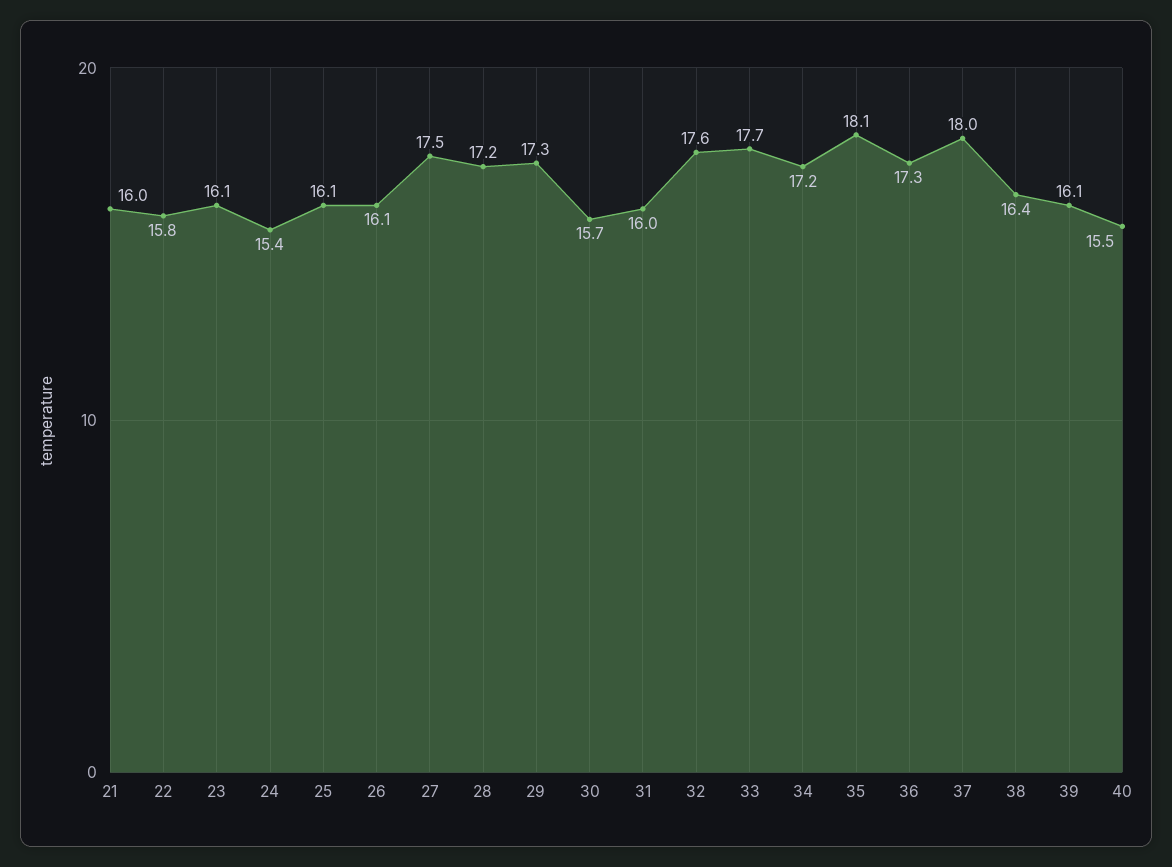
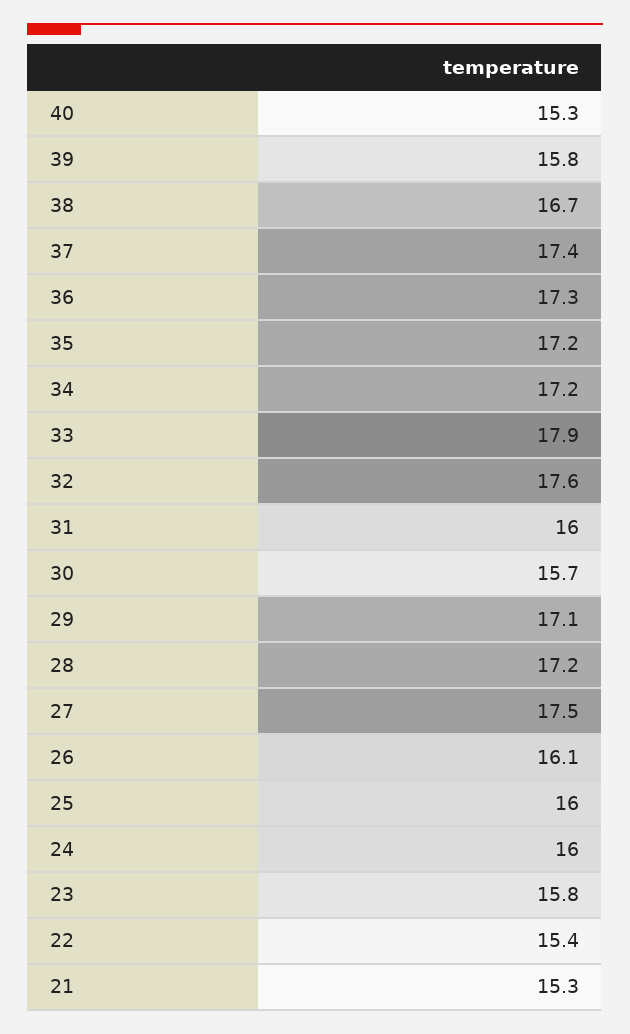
  {
-   "21": 16,
+   "21": 15.3,
-   "22": 15.8,
+   "22": 15.4,
-   "23": 16.1,
+   "23": 15.8,
-   "24": 15.4,
+   "24": 16,
-   "25": 16.1,
+   "25": 16,
    "26": 16.1,
    "27": 17.5,
    "28": 17.2,
-   "29": 17.3,
+   "29": 17.1,
    "30": 15.7,
    "31": 16,
    "32": 17.6,
-   "33": 17.7,
+   "33": 17.9,
    "34": 17.2,
-   "35": 18.1,
+   "35": 17.2,
    "36": 17.3,
-   "37": 18,
+   "37": 17.4,
-   "38": 16.4,
+   "38": 16.7,
-   "39": 16.1,
+   "39": 15.8,
-   "40": 15.5
+   "40": 15.3
  }

